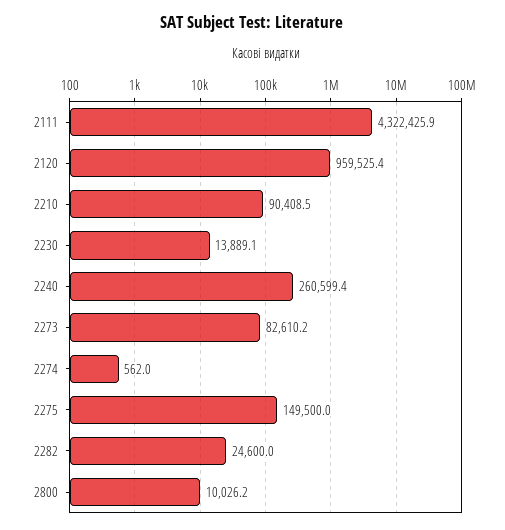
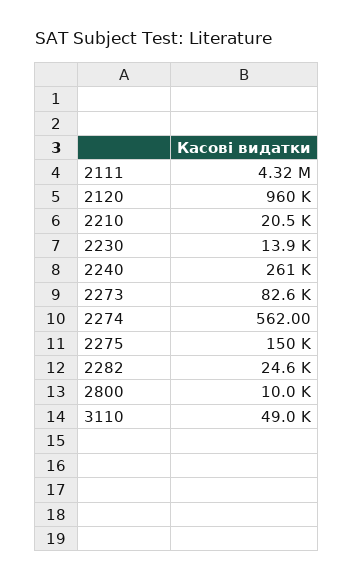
  {
    "2111": 4322425.9,
    "2120": 959525.4,
-   "2210": 90408.5,
+   "2210": 20500,
    "2230": 13889.1,
    "2240": 260599.4,
    "2273": 82610.2,
    "2274": 562,
    "2275": 149500,
    "2282": 24600,
-   "2800": 10026.2
+   "2800": 10026.2,
+   "3110": 49000
  }

